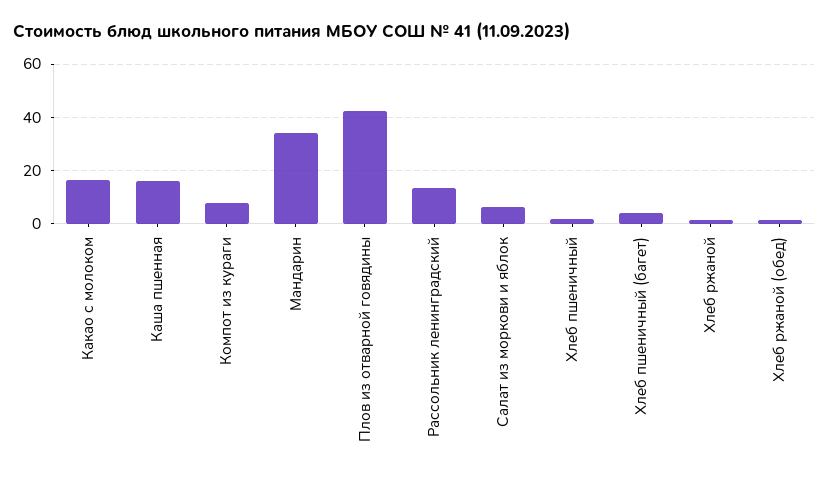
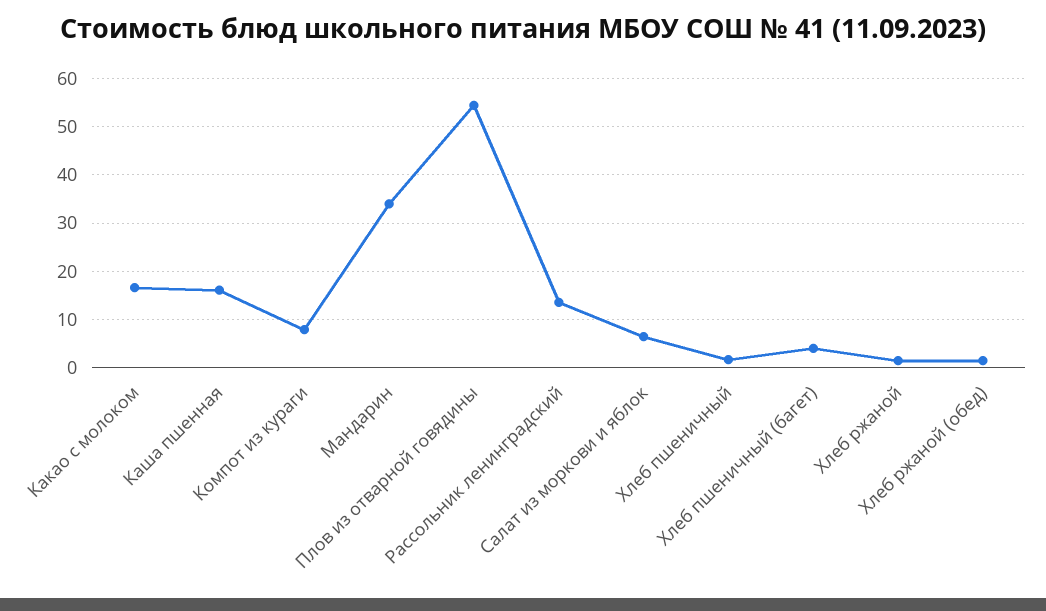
  {
    "Какао с молоком": 16,
    "Каша пшенная": 16,
    "Компот из кураги": 8,
    "Мандарин": 34,
-   "Плов из отварной говядины": 42.5,
+   "Плов из отварной говядины": 54,
    "Рассольник ленинградский": 14,
    "Салат из моркови и яблок": 6,
    "Хлеб пшеничный": 2,
    "Хлеб пшеничный (багет)": 4,
    "Хлеб ржаной": 2,
    "Хлеб ржаной (обед)": 2
  }

